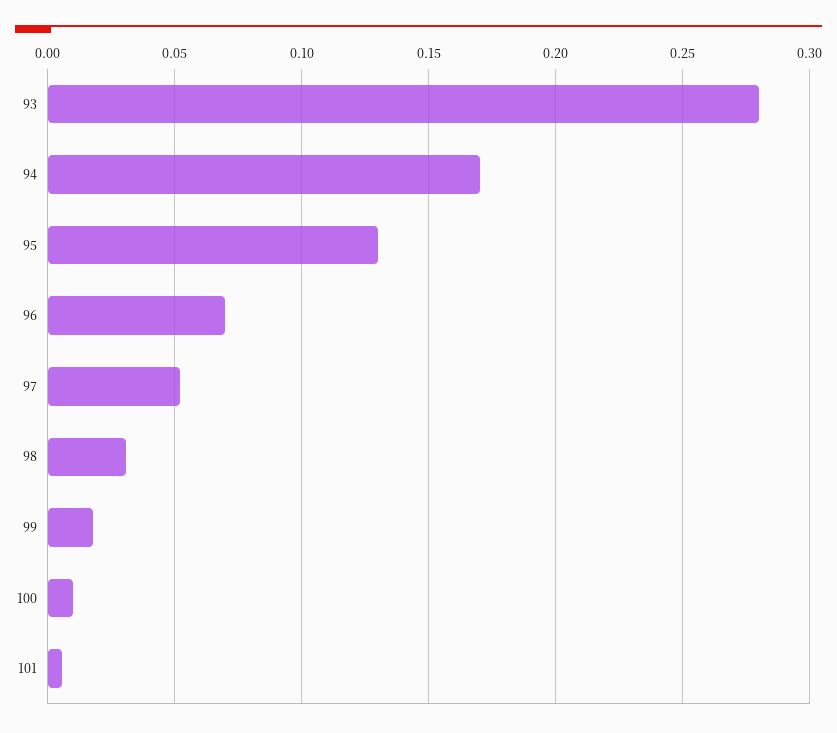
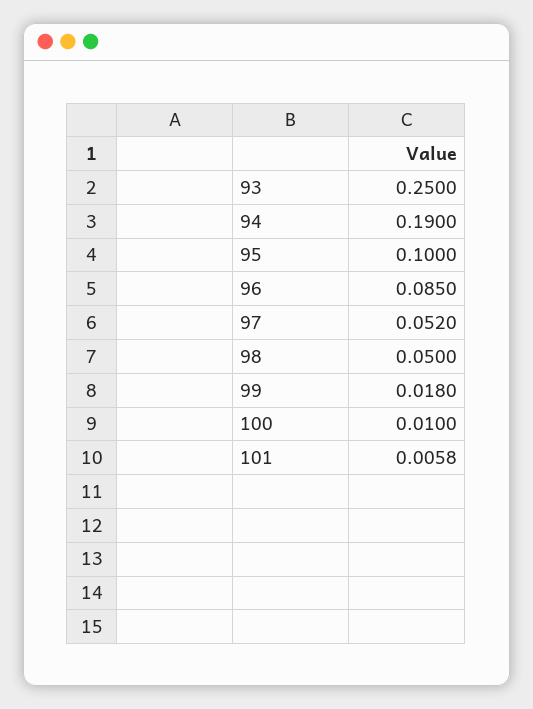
  {
-   "93": 0.28,
+   "93": 0.25,
-   "94": 0.17,
+   "94": 0.19,
-   "95": 0.13,
+   "95": 0.1,
-   "96": 0.07,
+   "96": 0.085,
    "97": 0.052,
-   "98": 0.03,
+   "98": 0.05,
    "99": 0.018,
    "100": 0.01,
    "101": 0.0058
  }

